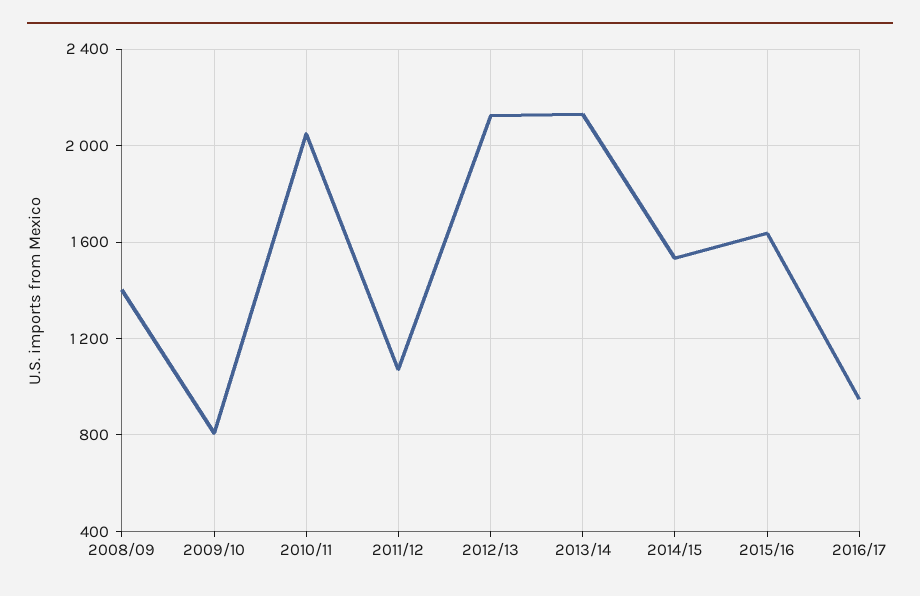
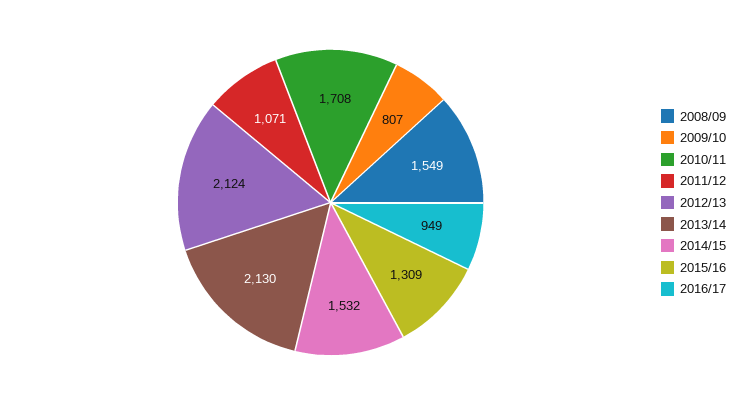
  {
-   "2008/09": 1400,
+   "2008/09": 1549,
    "2009/10": 807,
-   "2010/11": 2050,
+   "2010/11": 1708,
    "2011/12": 1071,
    "2012/13": 2124,
    "2013/14": 2130,
    "2014/15": 1532,
-   "2015/16": 1650,
+   "2015/16": 1309,
    "2016/17": 949
  }

